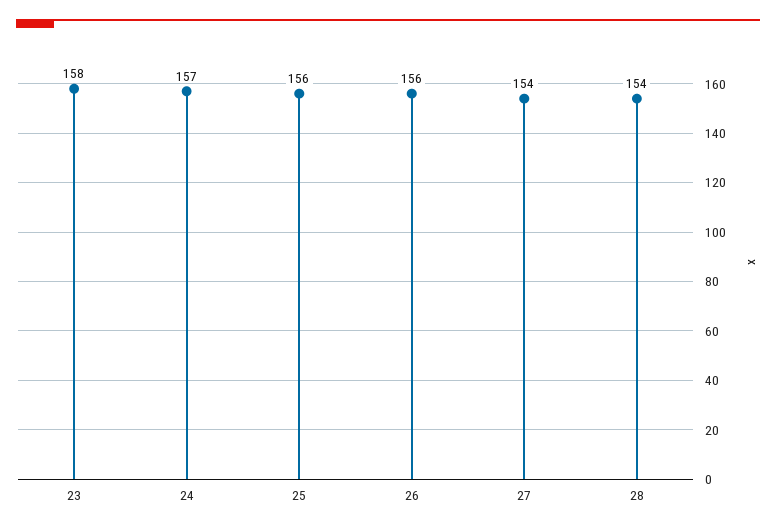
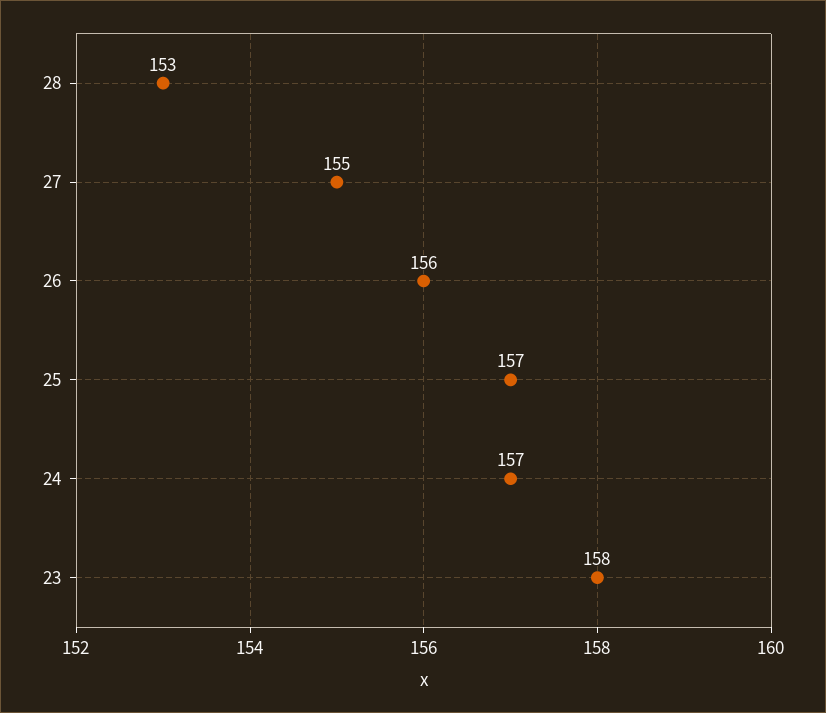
  {
    "23": 158,
    "24": 157,
-   "25": 156,
+   "25": 157,
    "26": 156,
-   "27": 154,
+   "27": 155,
-   "28": 154
+   "28": 153
  }

